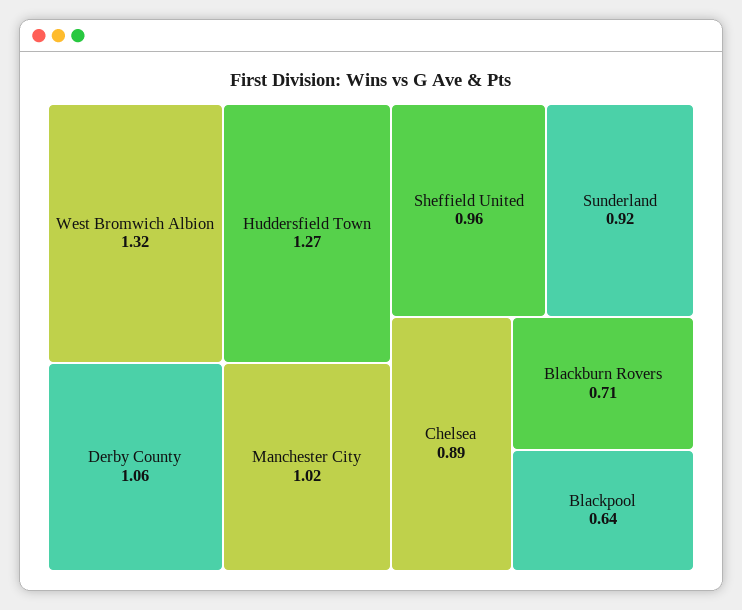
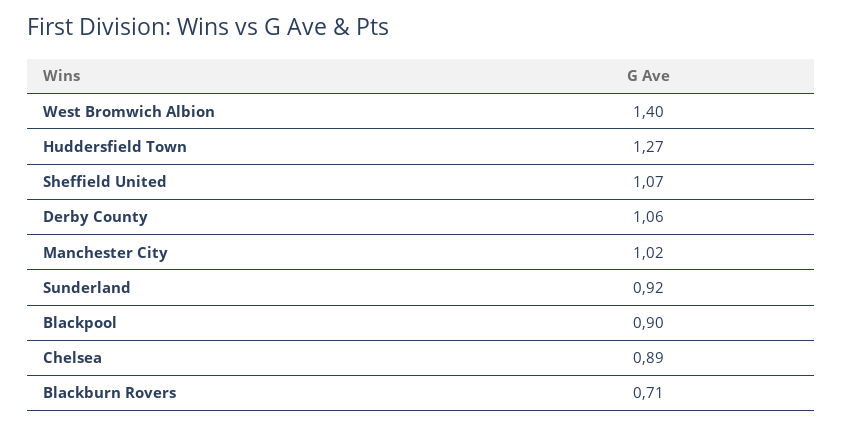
  {
-   "West Bromwich Albion": 1.32,
+   "West Bromwich Albion": 1.4,
    "Huddersfield Town": 1.27,
    "Derby County": 1.06,
    "Manchester City": 1.02,
-   "Sheffield United": 0.96,
+   "Sheffield United": 1.07,
    "Sunderland": 0.92,
    "Chelsea": 0.89,
    "Blackburn Rovers": 0.71,
-   "Blackpool": 0.64
+   "Blackpool": 0.9
  }

